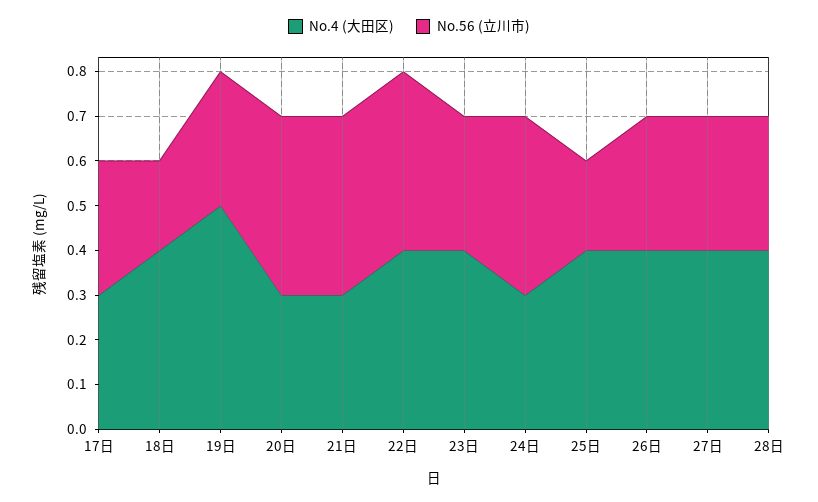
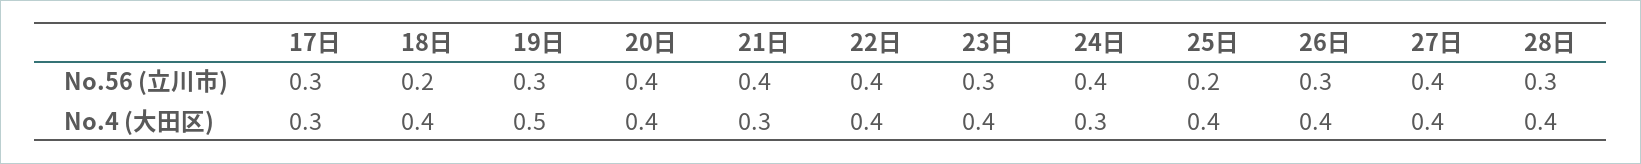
  {
    "No.4 (大田区)": {
      "17日": 0.3,
      "18日": 0.4,
      "19日": 0.5,
-     "20日": 0.3,
+     "20日": 0.4,
      "21日": 0.3,
      "22日": 0.4,
      "23日": 0.4,
      "24日": 0.3,
      "25日": 0.4,
      "26日": 0.4,
      "27日": 0.4,
      "28日": 0.4
    },
    "No.56 (立川市)": {
      "17日": 0.3,
      "18日": 0.2,
      "19日": 0.3,
      "20日": 0.4,
      "21日": 0.4,
      "22日": 0.4,
      "23日": 0.3,
      "24日": 0.4,
      "25日": 0.2,
      "26日": 0.3,
-     "27日": 0.3,
+     "27日": 0.4,
      "28日": 0.3
    }
  }

